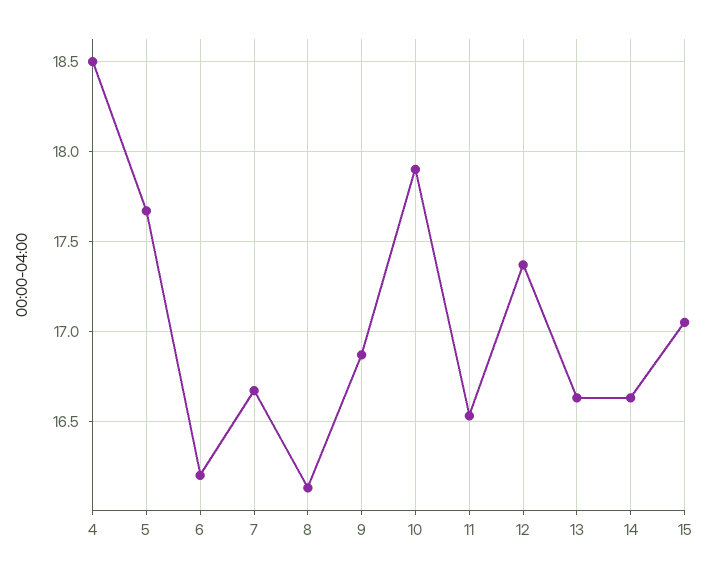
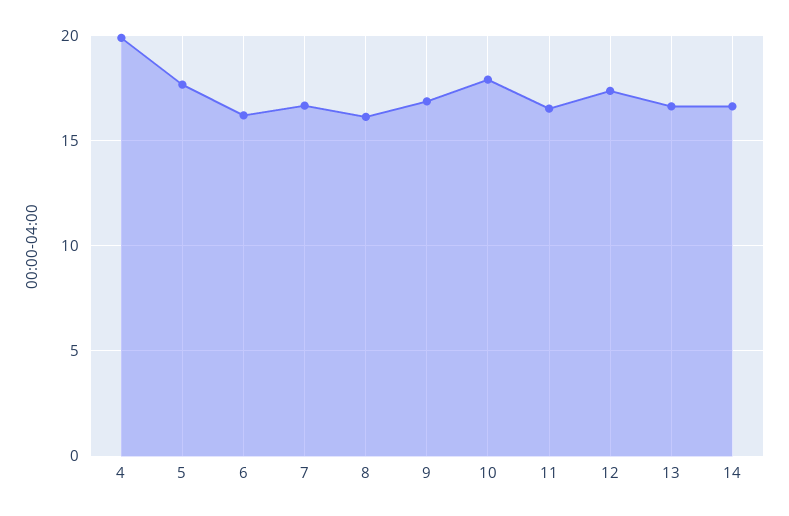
  {
-   "4": 18.5,
+   "4": 20,
    "5": 17.65,
    "6": 16.2,
    "7": 16.65,
    "8": 16.15,
    "9": 16.85,
    "10": 17.9,
    "11": 16.55,
    "12": 17.35,
    "13": 16.65,
-   "14": 16.65,
+   "14": 16.65
-   "15": 17.05
  }

